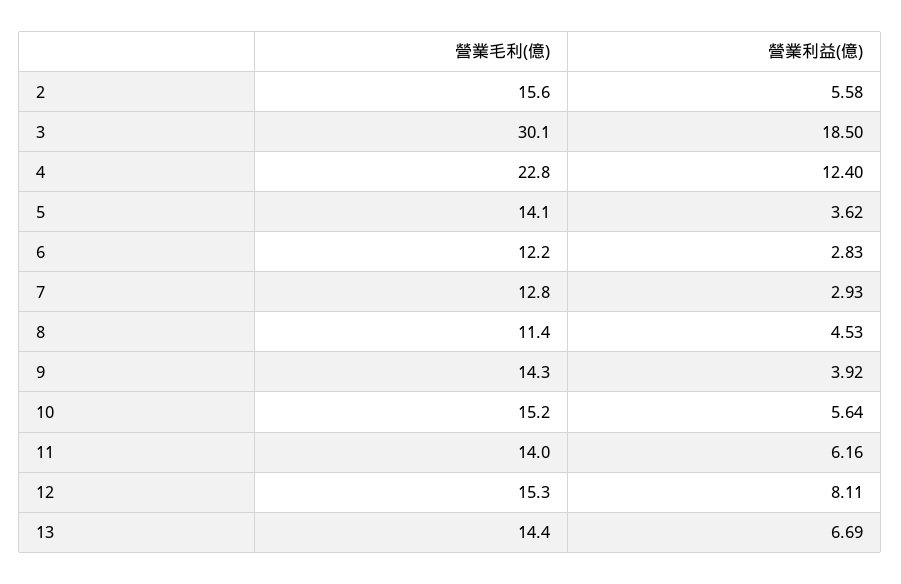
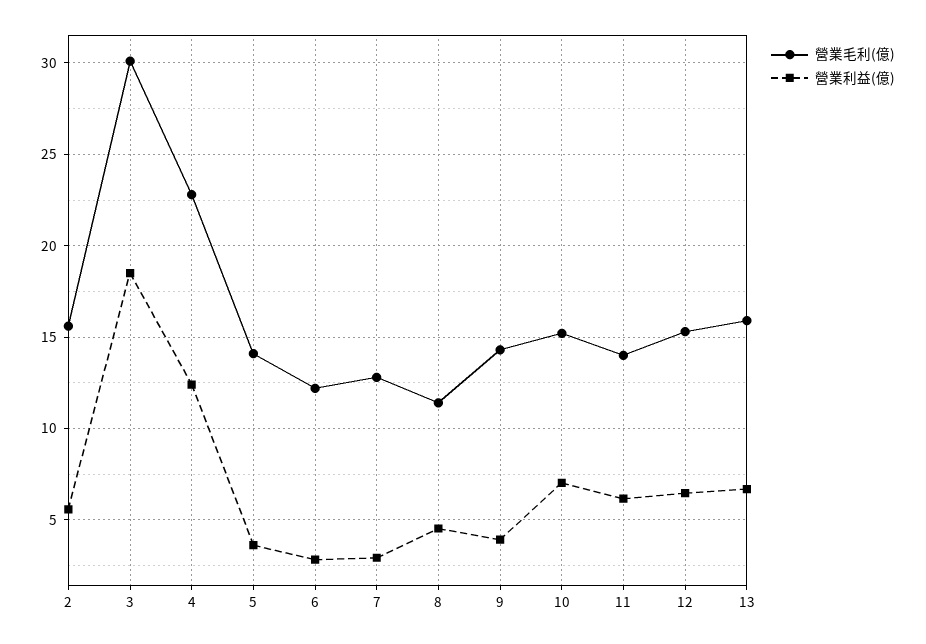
  {
    "營業毛利(億)": {
      "2": 15.6,
      "3": 30.1,
      "4": 22.8,
      "5": 14.1,
      "6": 12.2,
      "7": 12.8,
      "8": 11.4,
      "9": 14.3,
      "10": 15.2,
      "11": 14,
      "12": 15.3,
-     "13": 14.4
+     "13": 16
    },
    "營業利益(億)": {
      "2": 5.58,
      "3": 18.5,
      "4": 12.4,
      "5": 3.62,
      "6": 2.83,
      "7": 2.93,
      "8": 4.53,
      "9": 3.92,
-     "10": 5.64,
+     "10": 7,
      "11": 6.16,
-     "12": 8.11,
+     "12": 6.5,
      "13": 6.69
    }
  }

